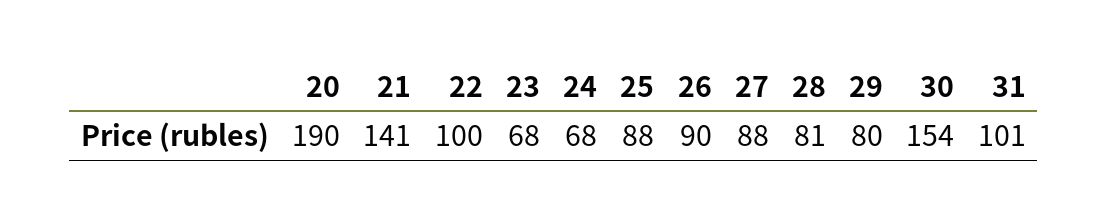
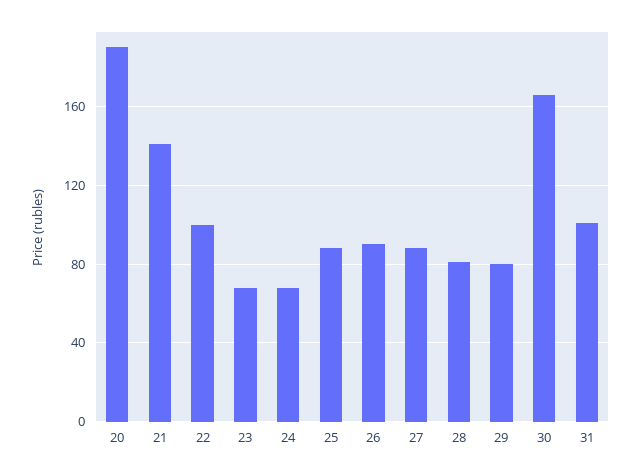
  {
    "20": 190,
    "21": 141,
    "22": 100,
    "23": 68,
    "24": 68,
    "25": 88,
    "26": 90,
    "27": 88,
    "28": 81,
    "29": 80,
-   "30": 154,
+   "30": 165,
    "31": 101
  }

